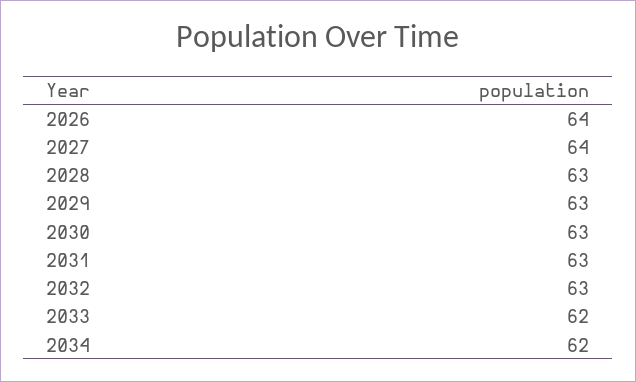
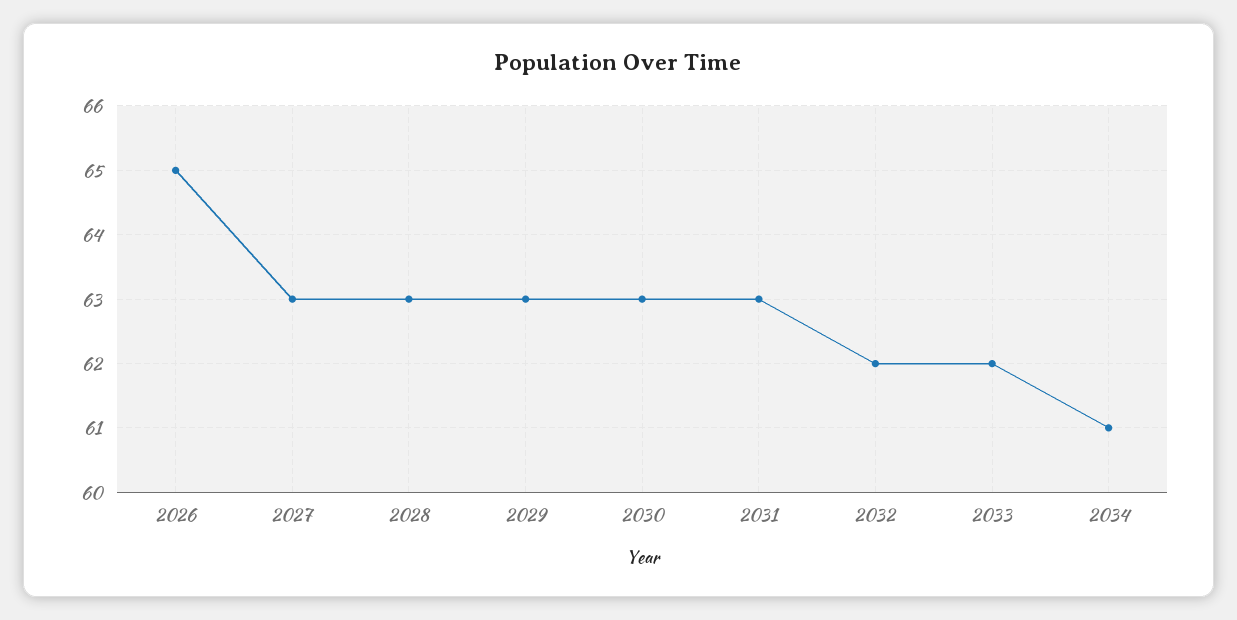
  {
-   "2026": 64,
+   "2026": 65,
-   "2027": 64,
+   "2027": 63,
    "2028": 63,
    "2029": 63,
    "2030": 63,
    "2031": 63,
-   "2032": 63,
+   "2032": 62,
    "2033": 62,
-   "2034": 62
+   "2034": 61
  }

